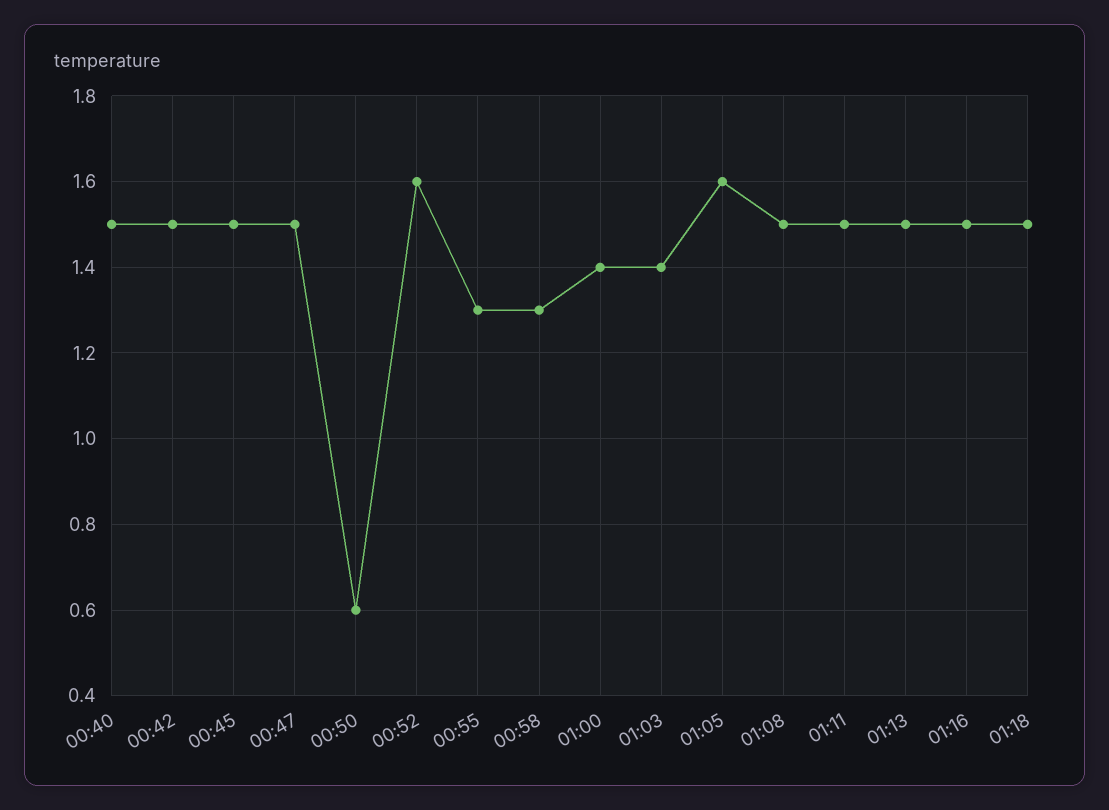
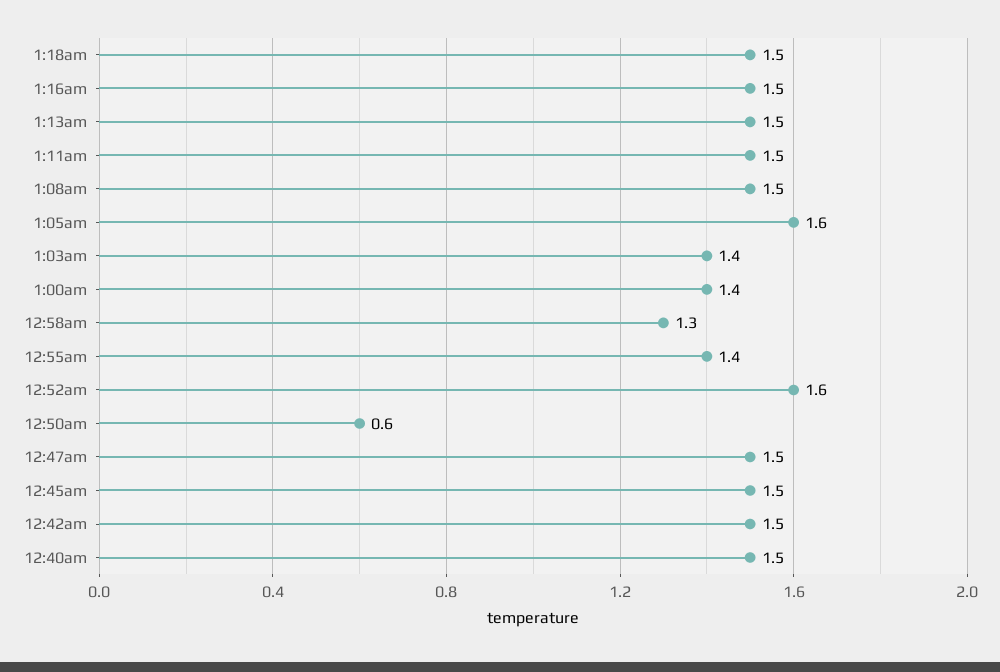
  {
    "00:40": 1.5,
    "00:42": 1.5,
    "00:45": 1.5,
    "00:47": 1.5,
    "00:50": 0.6,
    "00:52": 1.6,
-   "00:55": 1.3,
+   "00:55": 1.4,
    "00:58": 1.3,
    "01:00": 1.4,
    "01:03": 1.4,
    "01:05": 1.6,
    "01:08": 1.5,
    "01:11": 1.5,
    "01:13": 1.5,
    "01:16": 1.5,
    "01:18": 1.5
  }

